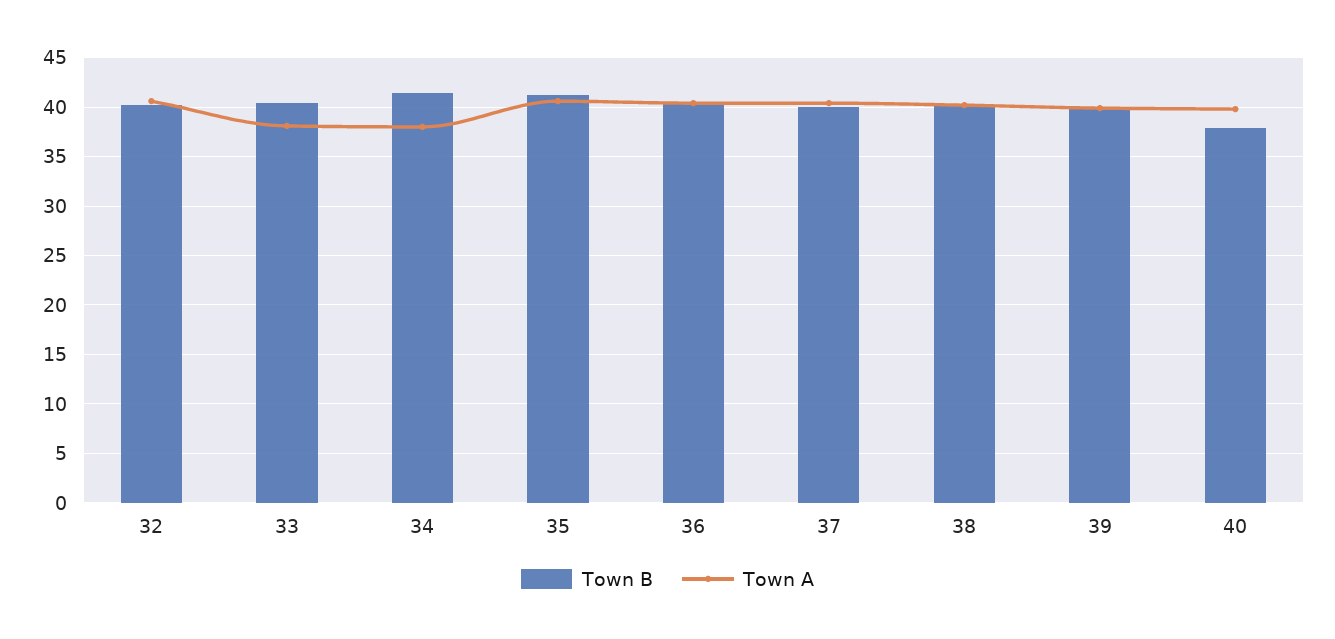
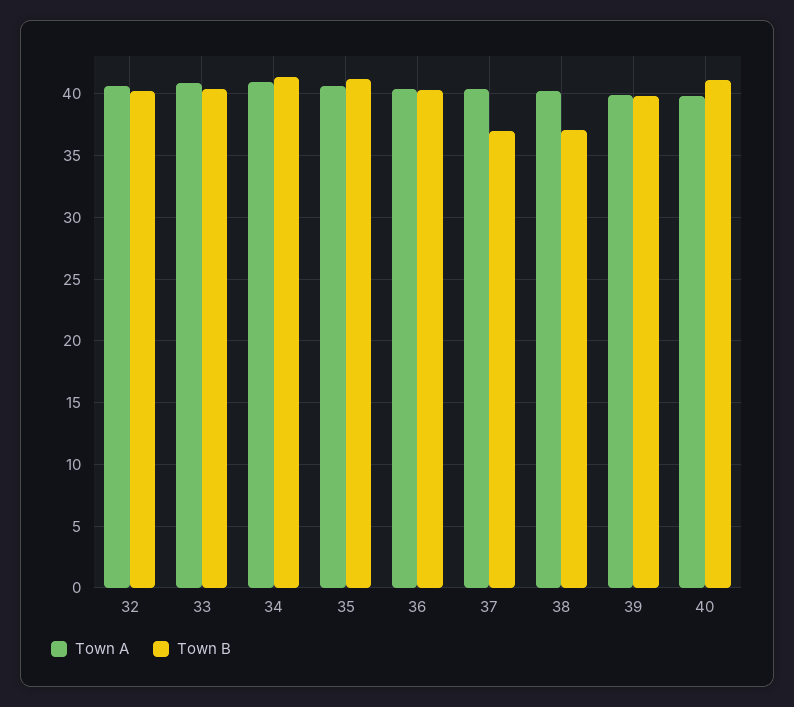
  {
    "Town B": {
      "32": 40,
      "33": 40.5,
      "34": 41.5,
      "35": 41,
      "36": 40.5,
-     "37": 40,
+     "37": 37,
-     "38": 40,
+     "38": 37,
      "39": 40,
-     "40": 38
+     "40": 41
    },
    "Town A": {
      "32": 40.5,
-     "33": 38,
+     "33": 41,
-     "34": 38,
+     "34": 41,
      "35": 40.5,
      "36": 40.5,
      "37": 40.5,
      "38": 40,
      "39": 40,
      "40": 40
    }
  }

